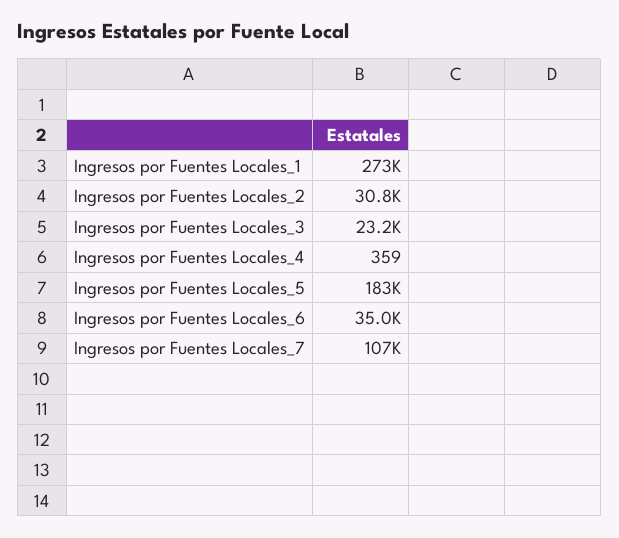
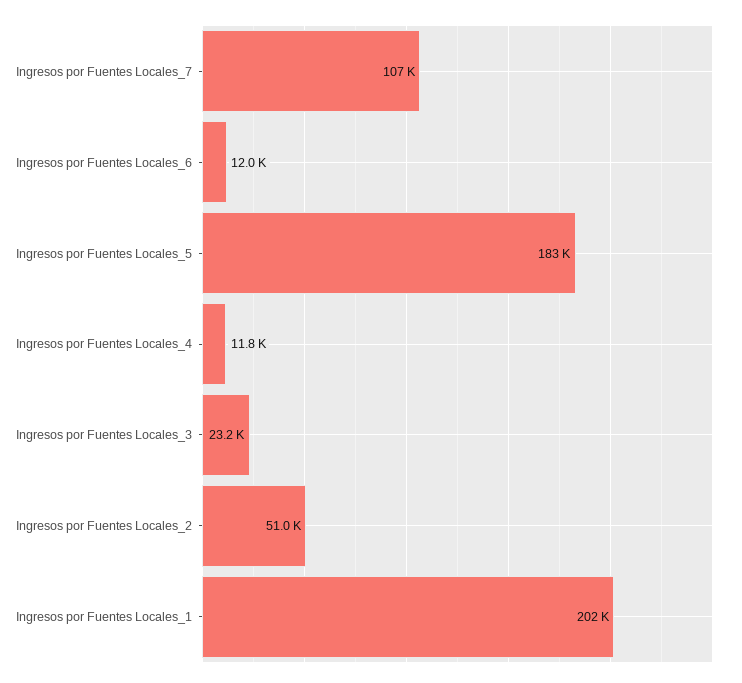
  {
-   "Ingresos por Fuentes Locales_1": 273000,
+   "Ingresos por Fuentes Locales_1": 202000,
-   "Ingresos por Fuentes Locales_2": 30800,
+   "Ingresos por Fuentes Locales_2": 51000,
    "Ingresos por Fuentes Locales_3": 23200,
-   "Ingresos por Fuentes Locales_4": 359,
+   "Ingresos por Fuentes Locales_4": 11800,
    "Ingresos por Fuentes Locales_5": 183000,
-   "Ingresos por Fuentes Locales_6": 35000,
+   "Ingresos por Fuentes Locales_6": 12000,
    "Ingresos por Fuentes Locales_7": 107000
  }

